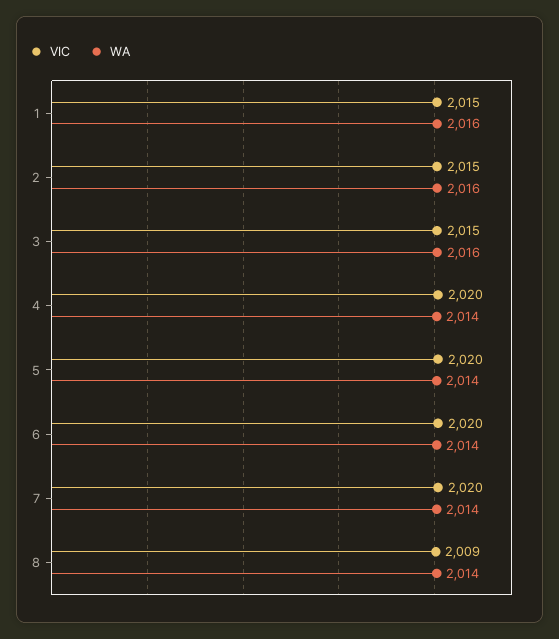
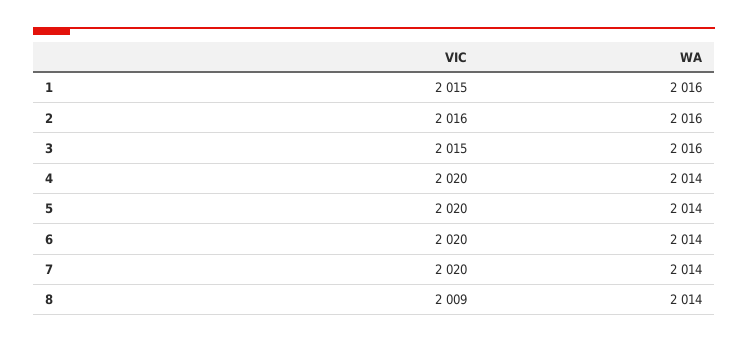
  {
    "VIC": {
      "1": 2015,
-     "2": 2015,
+     "2": 2016,
      "3": 2015,
      "4": 2020,
      "5": 2020,
      "6": 2020,
      "7": 2020,
      "8": 2009
    },
    "WA": {
      "1": 2016,
      "2": 2016,
      "3": 2016,
      "4": 2014,
      "5": 2014,
      "6": 2014,
      "7": 2014,
      "8": 2014
    }
  }

